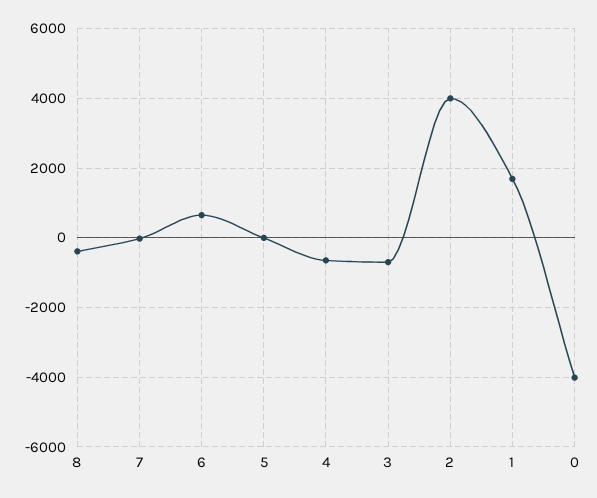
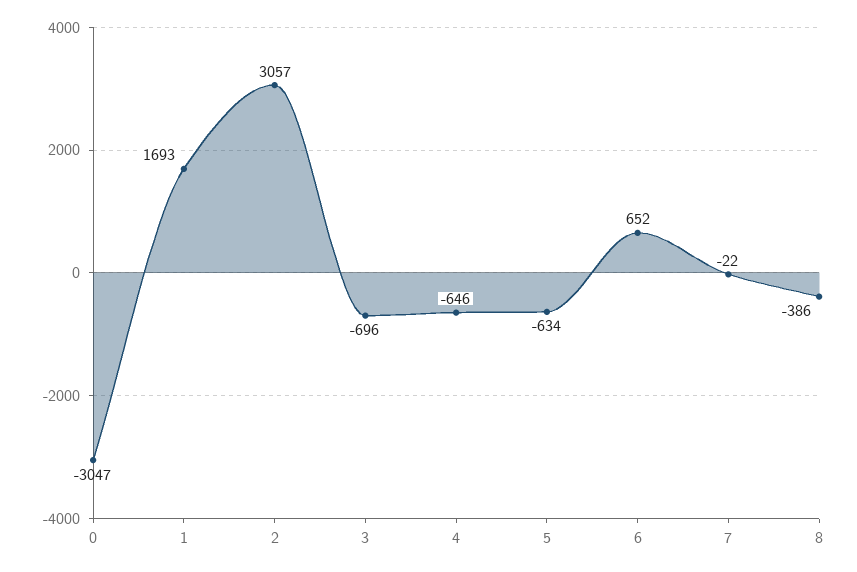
  {
    "8": -386,
    "7": -22,
    "6": 652,
-   "5": 0,
+   "5": -634,
    "4": -646,
    "3": -696,
-   "2": 4000,
+   "2": 3057,
    "1": 1693,
-   "0": -4000
+   "0": -3047
  }

